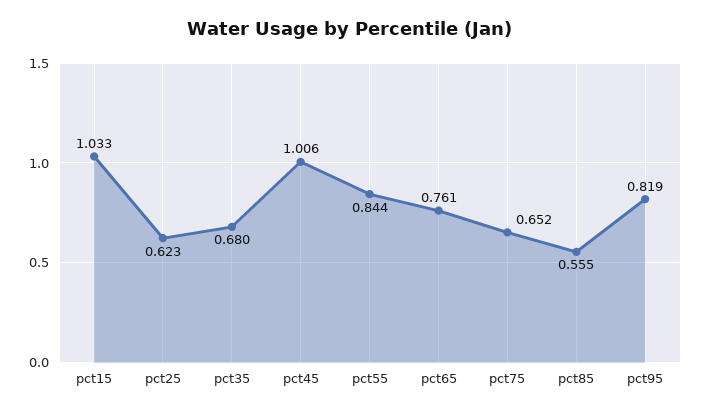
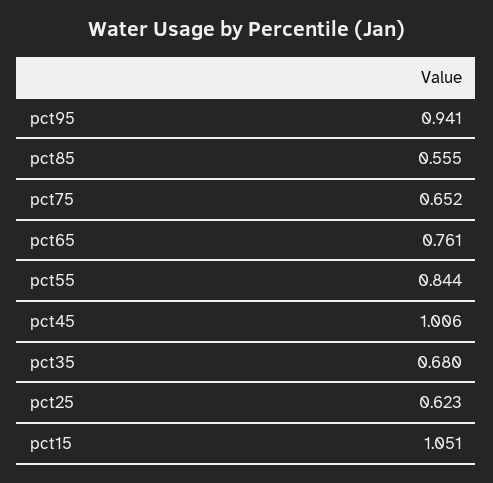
  {
-   "pct15": 1.033,
+   "pct15": 1.051,
    "pct25": 0.623,
    "pct35": 0.68,
    "pct45": 1.006,
    "pct55": 0.844,
    "pct65": 0.761,
    "pct75": 0.652,
    "pct85": 0.555,
-   "pct95": 0.819
+   "pct95": 0.941
  }

